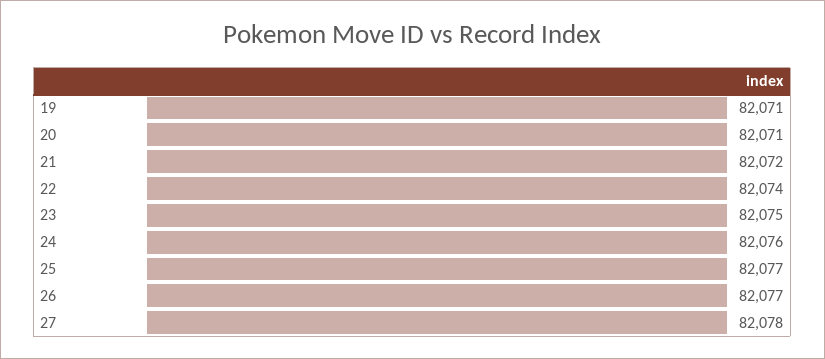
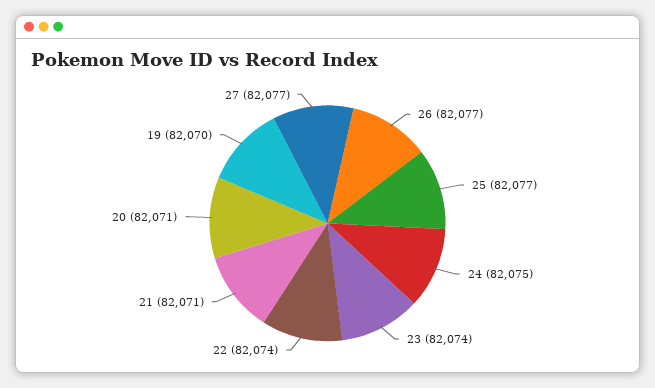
  {
-   "19": 82071,
+   "19": 82070,
    "20": 82071,
-   "21": 82072,
+   "21": 82071,
    "22": 82074,
-   "23": 82075,
+   "23": 82074,
-   "24": 82076,
+   "24": 82075,
    "25": 82077,
    "26": 82077,
-   "27": 82078
+   "27": 82077
  }

